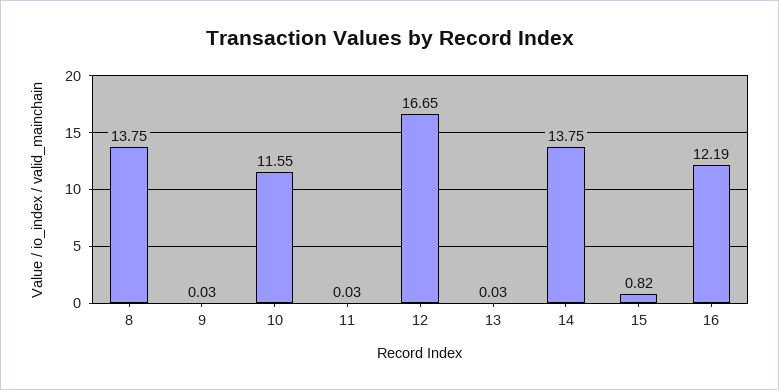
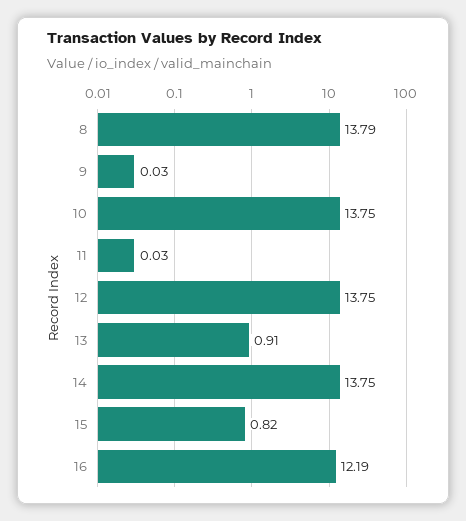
  {
-   "8": 13.75,
+   "8": 13.79,
    "9": 0.03,
-   "10": 11.55,
+   "10": 13.75,
    "11": 0.03,
-   "12": 16.65,
+   "12": 13.75,
-   "13": 0.03,
+   "13": 0.91,
    "14": 13.75,
    "15": 0.82,
    "16": 12.19
  }

